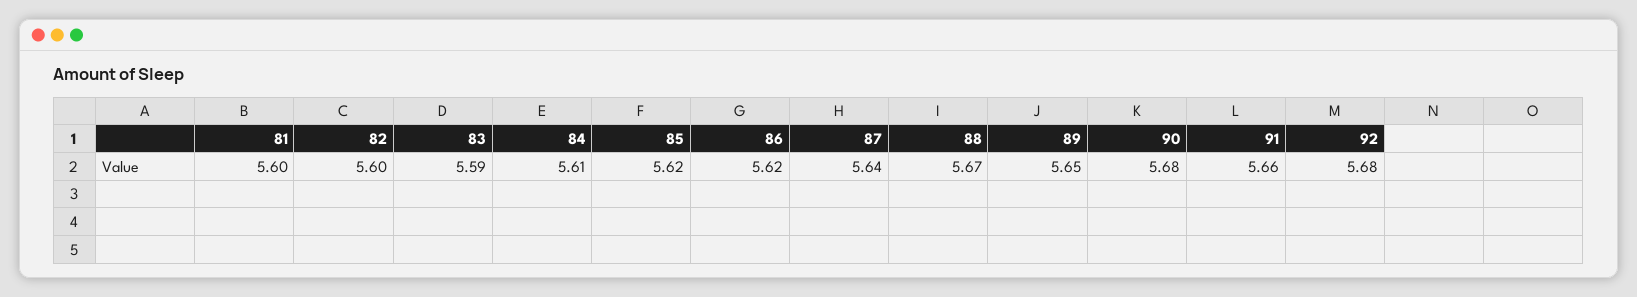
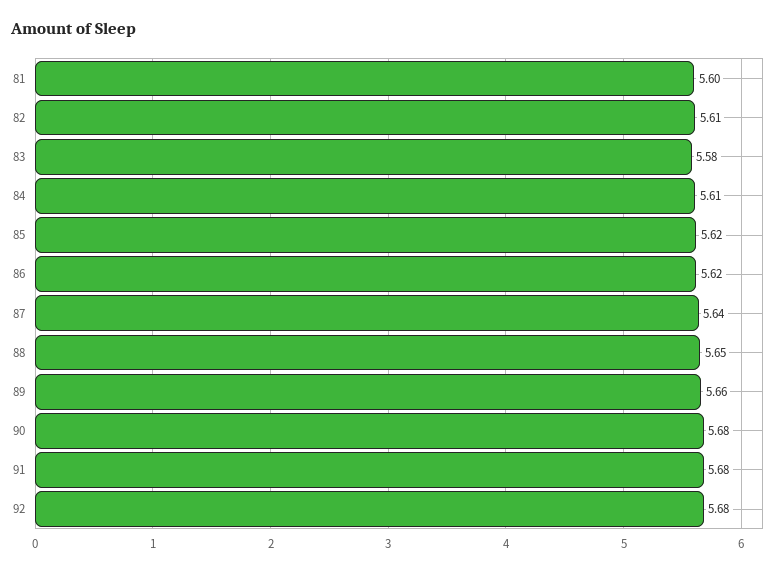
  {
    "81": 5.6,
-   "82": 5.6,
+   "82": 5.61,
-   "83": 5.59,
+   "83": 5.58,
    "84": 5.61,
    "85": 5.62,
    "86": 5.62,
    "87": 5.64,
-   "88": 5.67,
+   "88": 5.65,
-   "89": 5.65,
+   "89": 5.66,
    "90": 5.68,
-   "91": 5.66,
+   "91": 5.68,
    "92": 5.68
  }

